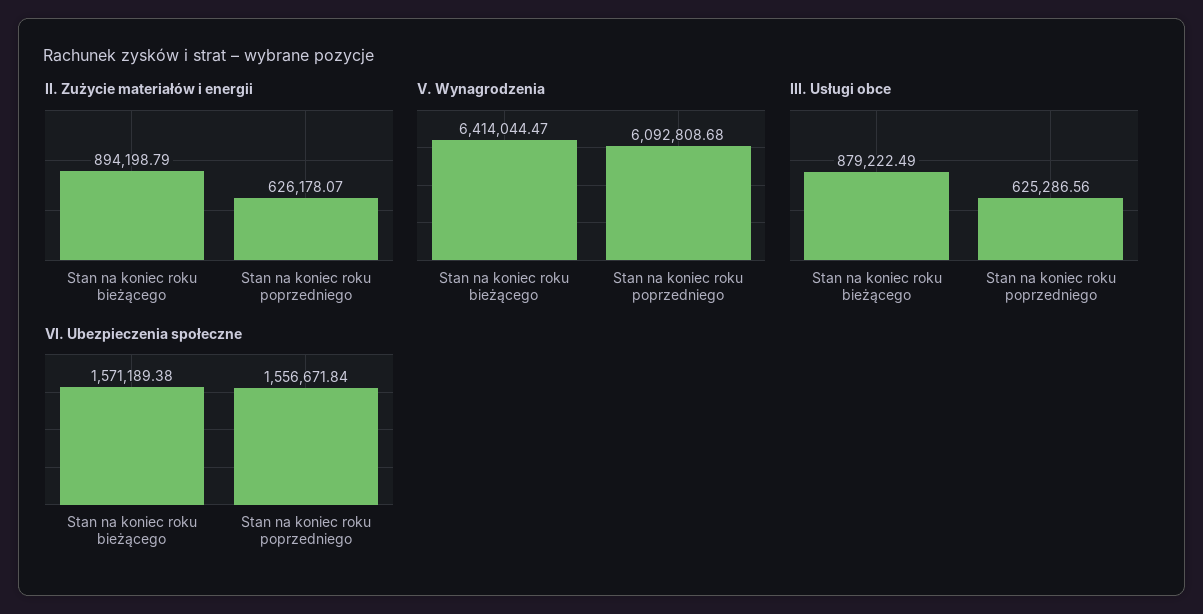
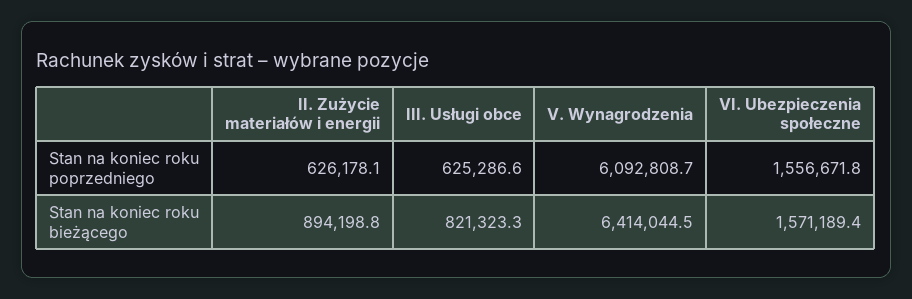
  {
    "II. Zużycie materiałów i energii": {
      "Stan na koniec roku bieżącego": 894198.79,
      "Stan na koniec roku poprzedniego": 626178.07
    },
    "V. Wynagrodzenia": {
      "Stan na koniec roku bieżącego": 6414044.47,
      "Stan na koniec roku poprzedniego": 6092808.68
    },
    "III. Usługi obce": {
-     "Stan na koniec roku bieżącego": 879222.49,
+     "Stan na koniec roku bieżącego": 821323.3,
      "Stan na koniec roku poprzedniego": 625286.56
    },
    "VI. Ubezpieczenia społeczne": {
      "Stan na koniec roku bieżącego": 1571189.38,
      "Stan na koniec roku poprzedniego": 1556671.84
    }
  }

